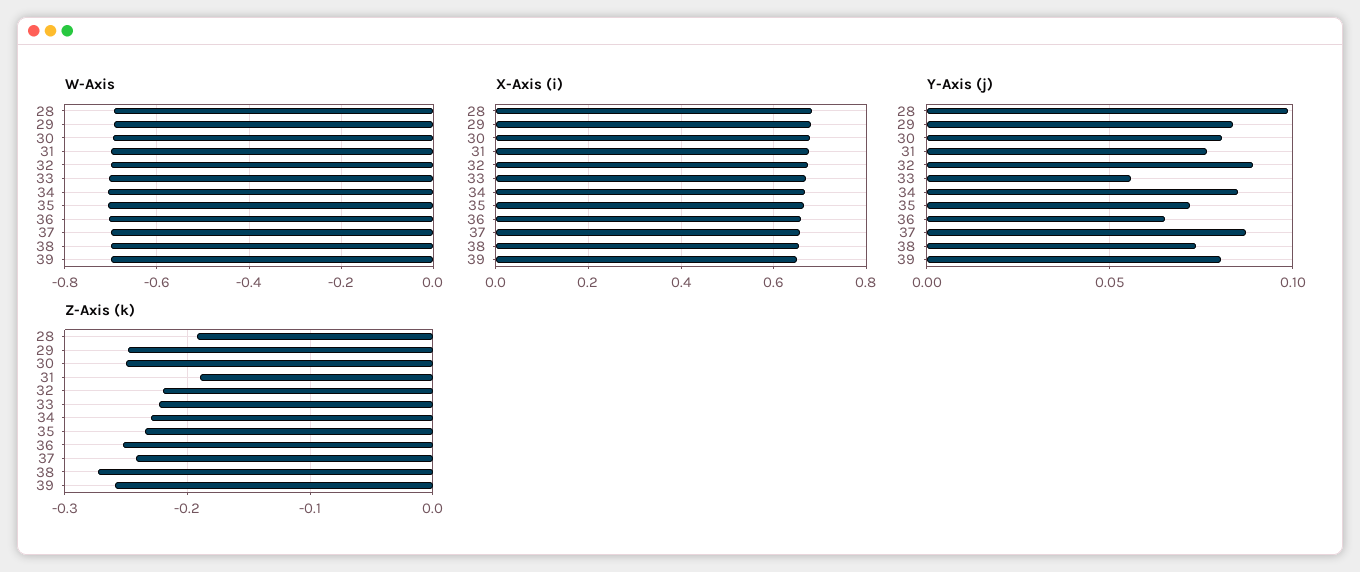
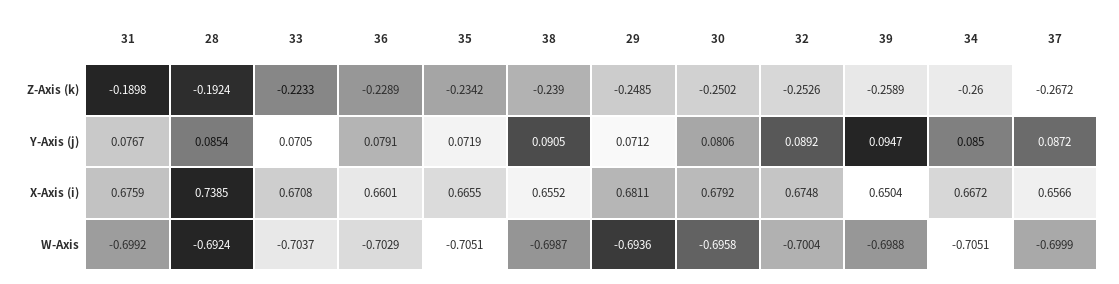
  {
    "W-Axis": {
      "28": -0.6924,
      "29": -0.6936,
      "30": -0.6958,
      "31": -0.6992,
      "32": -0.7004,
      "33": -0.7037,
      "34": -0.7051,
      "35": -0.7051,
      "36": -0.7029,
      "37": -0.6999,
      "38": -0.6987,
      "39": -0.6988
    },
    "X-Axis (i)": {
-     "28": 0.68,
+     "28": 0.7385,
      "29": 0.6811,
      "30": 0.6792,
      "31": 0.6759,
      "32": 0.6748,
      "33": 0.6708,
      "34": 0.6672,
      "35": 0.6655,
      "36": 0.6601,
      "37": 0.6566,
      "38": 0.6552,
      "39": 0.6504
    },
    "Y-Axis (j)": {
-     "28": 0.1,
+     "28": 0.0854,
-     "29": 0.085,
+     "29": 0.0712,
      "30": 0.0806,
      "31": 0.0767,
      "32": 0.0892,
-     "33": 0.055,
+     "33": 0.0705,
      "34": 0.085,
      "35": 0.0719,
-     "36": 0.065,
+     "36": 0.0791,
      "37": 0.0872,
-     "38": 0.075,
+     "38": 0.0905,
-     "39": 0.08
+     "39": 0.0947
    },
    "Z-Axis (k)": {
      "28": -0.1924,
      "29": -0.2485,
      "30": -0.2502,
      "31": -0.1898,
-     "32": -0.22,
+     "32": -0.2526,
      "33": -0.2233,
-     "34": -0.23,
+     "34": -0.26,
      "35": -0.2342,
-     "36": -0.25,
+     "36": -0.2289,
-     "37": -0.24,
+     "37": -0.2672,
-     "38": -0.27,
+     "38": -0.239,
      "39": -0.2589
    }
  }

